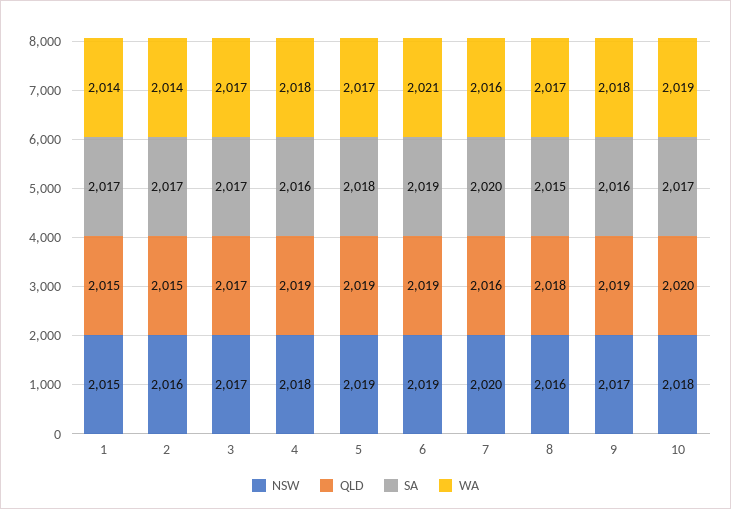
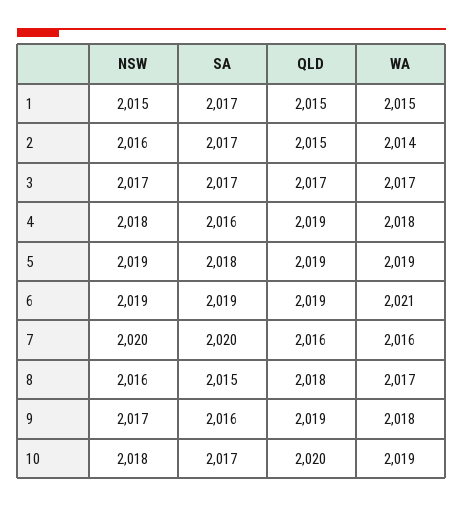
  {
    "NSW": {
      "1": 2015,
      "2": 2016,
      "3": 2017,
      "4": 2018,
      "5": 2019,
      "6": 2019,
      "7": 2020,
      "8": 2016,
      "9": 2017,
      "10": 2018
    },
    "QLD": {
      "1": 2015,
      "2": 2015,
      "3": 2017,
      "4": 2019,
      "5": 2019,
      "6": 2019,
      "7": 2016,
      "8": 2018,
      "9": 2019,
      "10": 2020
    },
    "SA": {
      "1": 2017,
      "2": 2017,
      "3": 2017,
      "4": 2016,
      "5": 2018,
      "6": 2019,
      "7": 2020,
      "8": 2015,
      "9": 2016,
      "10": 2017
    },
    "WA": {
-     "1": 2014,
+     "1": 2015,
      "2": 2014,
      "3": 2017,
      "4": 2018,
-     "5": 2017,
+     "5": 2019,
      "6": 2021,
      "7": 2016,
      "8": 2017,
      "9": 2018,
      "10": 2019
    }
  }

